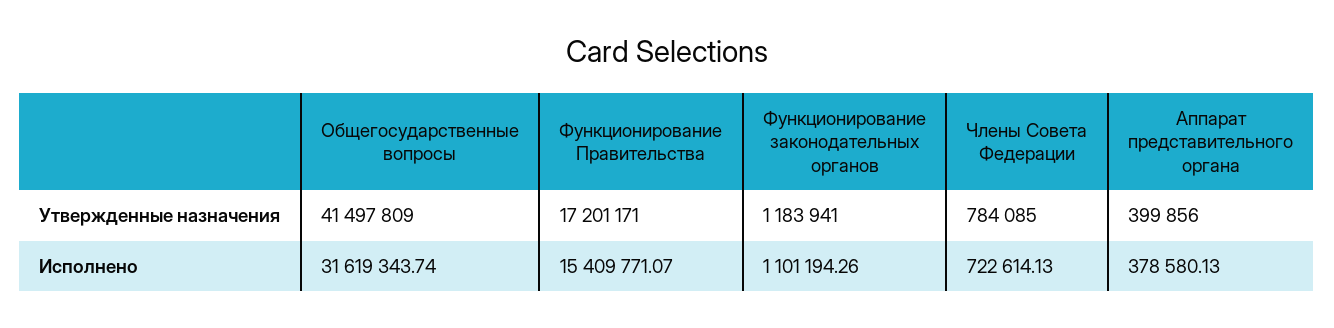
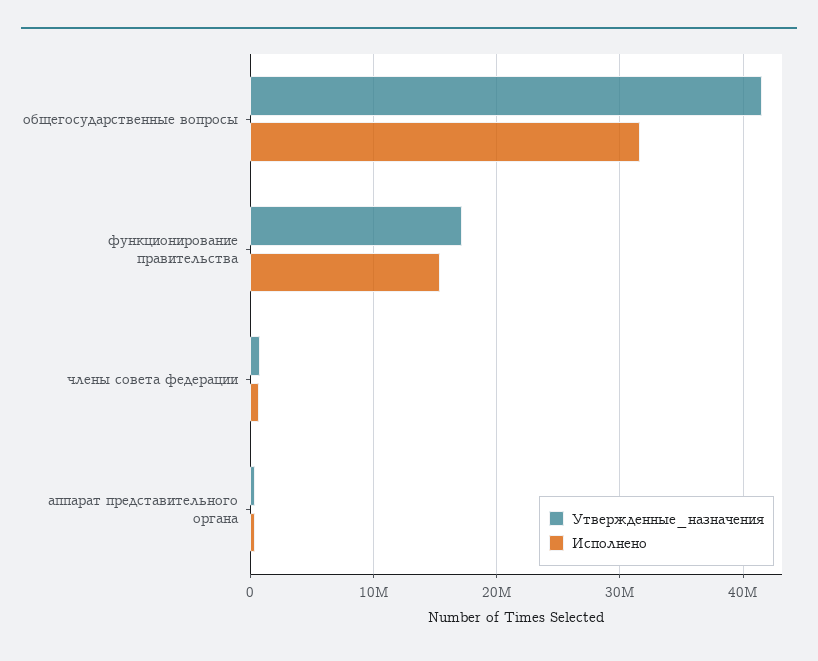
  {
    "Утвержденные назначения": {
      "Общегосударственные вопросы": 41497809,
      "Функционирование Правительства": 17201171,
-     "Функционирование законодательных органов": 1183941,
      "Члены Совета Федерации": 784085,
      "Аппарат представительного органа": 399856
    },
    "Исполнено": {
      "Общегосударственные вопросы": 31619343.74,
      "Функционирование Правительства": 15409771.07,
-     "Функционирование законодательных органов": 1101194.26,
      "Члены Совета Федерации": 722614.13,
      "Аппарат представительного органа": 378580.13
    }
  }

